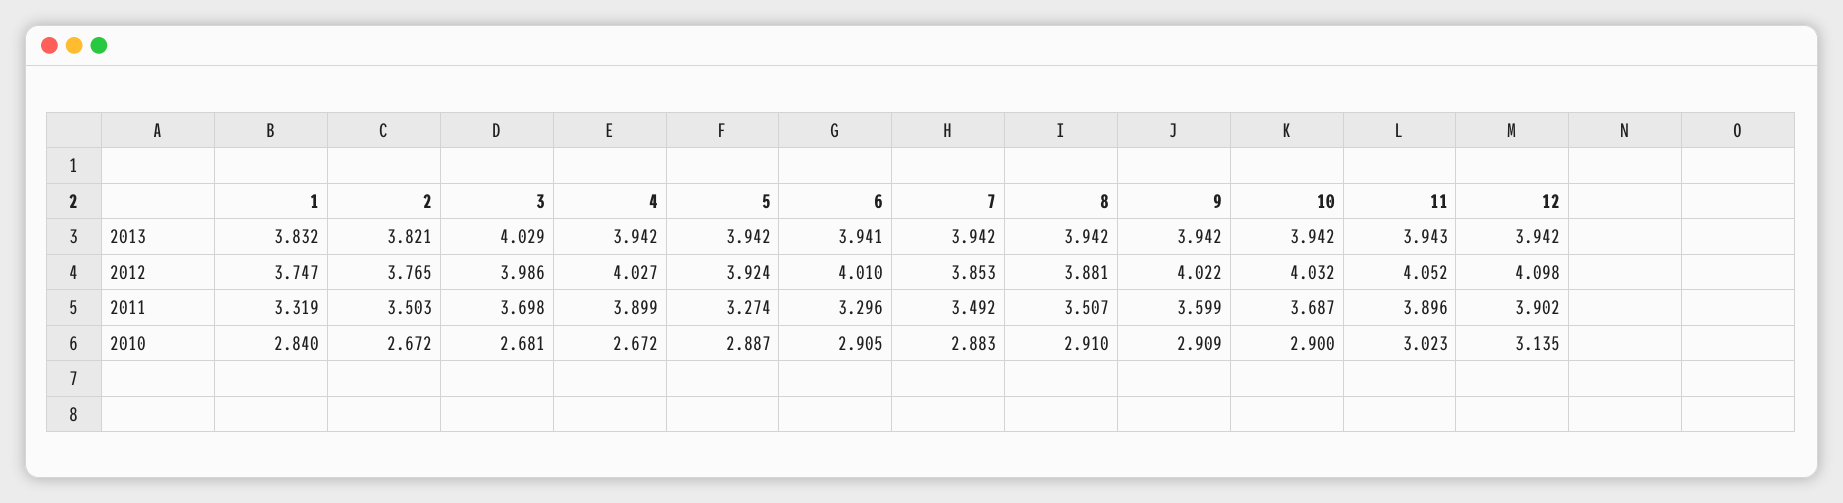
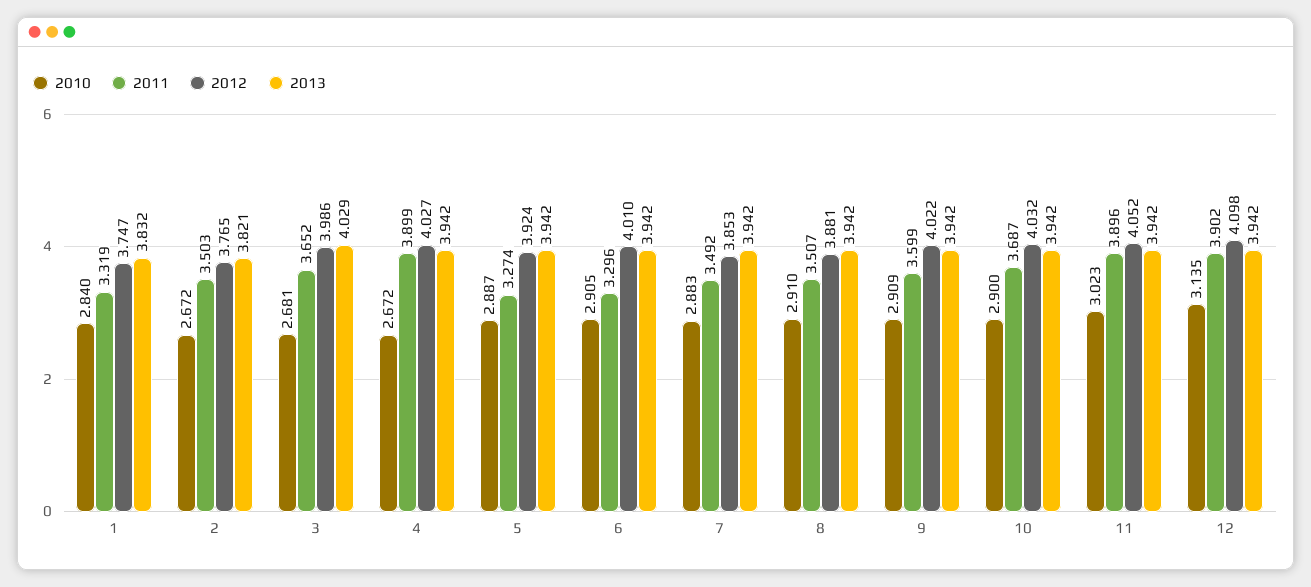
  {
    "2013": {
      "1": 3.832,
      "2": 3.821,
      "3": 4.029,
      "4": 3.942,
      "5": 3.942,
-     "6": 3.941,
+     "6": 3.942,
      "7": 3.942,
      "8": 3.942,
      "9": 3.942,
      "10": 3.942,
-     "11": 3.943,
+     "11": 3.942,
      "12": 3.942
    },
    "2012": {
      "1": 3.747,
      "2": 3.765,
      "3": 3.986,
      "4": 4.027,
      "5": 3.924,
      "6": 4.01,
      "7": 3.853,
      "8": 3.881,
      "9": 4.022,
      "10": 4.032,
      "11": 4.052,
      "12": 4.098
    },
    "2011": {
      "1": 3.319,
      "2": 3.503,
-     "3": 3.698,
+     "3": 3.652,
      "4": 3.899,
      "5": 3.274,
      "6": 3.296,
      "7": 3.492,
      "8": 3.507,
      "9": 3.599,
      "10": 3.687,
      "11": 3.896,
      "12": 3.902
    },
    "2010": {
      "1": 2.84,
      "2": 2.672,
      "3": 2.681,
      "4": 2.672,
      "5": 2.887,
      "6": 2.905,
      "7": 2.883,
      "8": 2.91,
      "9": 2.909,
      "10": 2.9,
      "11": 3.023,
      "12": 3.135
    }
  }

